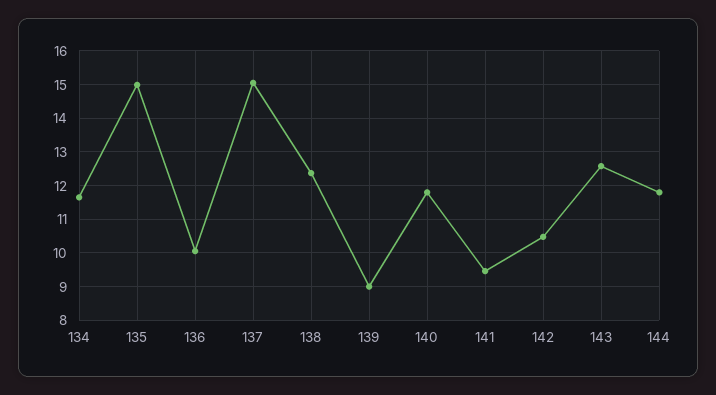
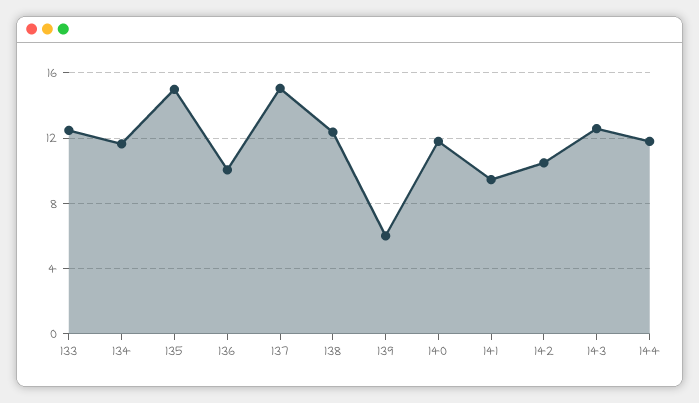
  {
    "134": 11.6,
    "135": 15,
    "136": 10,
    "137": 15,
    "138": 12.4,
-   "139": 9,
+   "139": 6,
    "140": 11.8,
    "141": 9.4,
    "142": 10.4,
    "143": 12.6,
-   "144": 11.8
+   "144": 11.8,
+   "133": 12.5
  }

